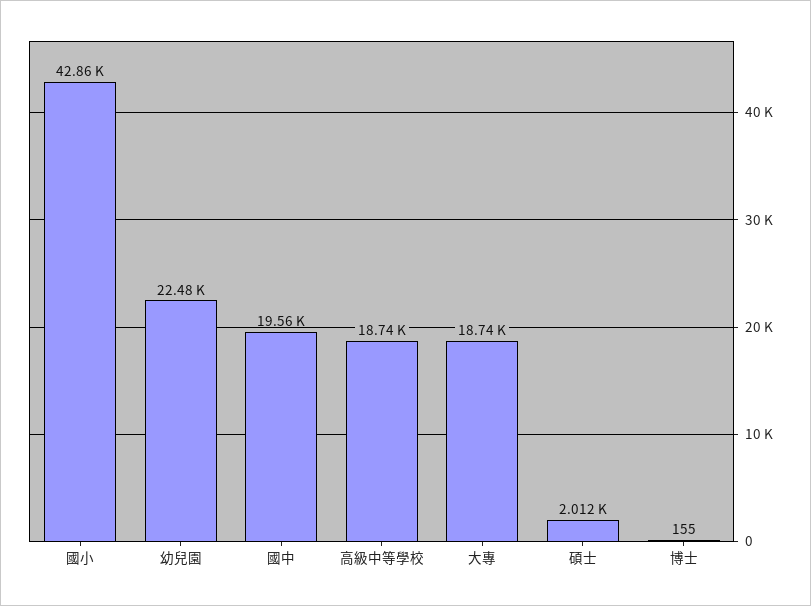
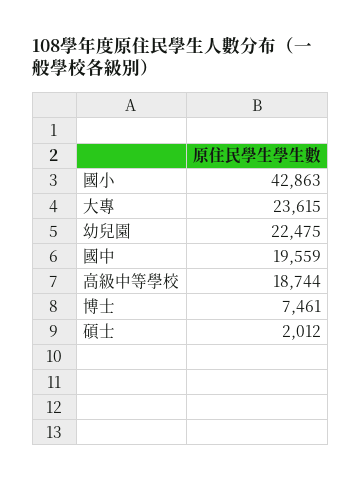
  {
    "國小": 42863,
    "幼兒園": 22475,
    "國中": 19559,
    "高級中等學校": 18744,
-   "大專": 18740,
+   "大專": 23615,
    "碩士": 2012,
-   "博士": 155
+   "博士": 7461
  }

